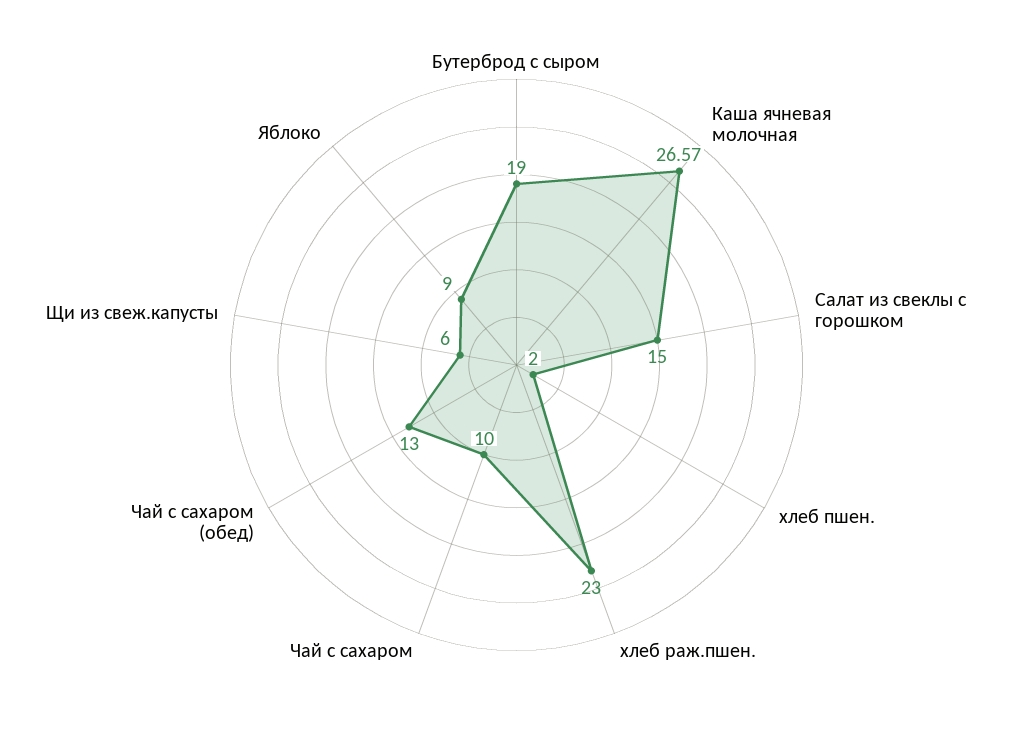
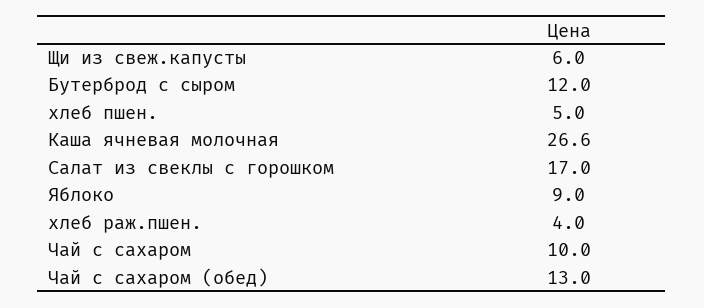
  {
-   "Бутерброд с сыром": 19,
+   "Бутерброд с сыром": 12,
    "Каша ячневая молочная": 26.57,
-   "Салат из свеклы с горошком": 15,
+   "Салат из свеклы с горошком": 17,
-   "хлеб пшен.": 2,
+   "хлеб пшен.": 5,
-   "хлеб раж.пшен.": 23,
+   "хлеб раж.пшен.": 4,
    "Чай с сахаром": 10,
    "Чай с сахаром (обед)": 13,
    "Щи из свеж.капусты": 6,
    "Яблоко": 9
  }

